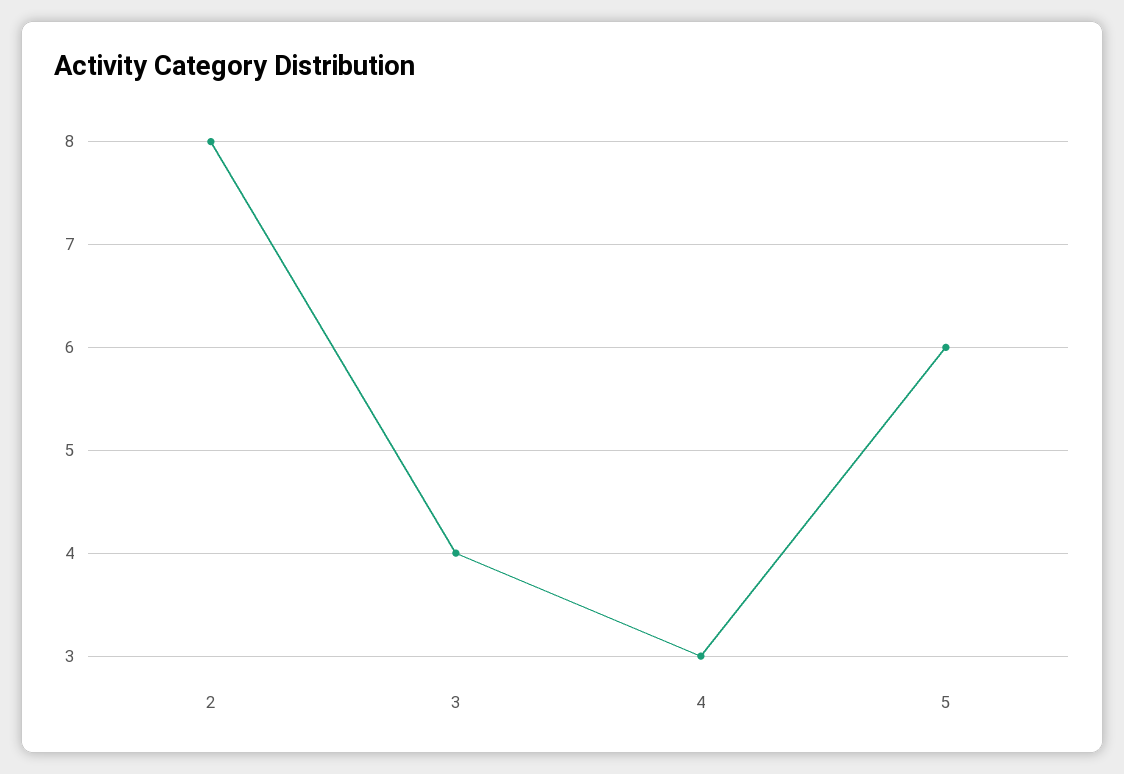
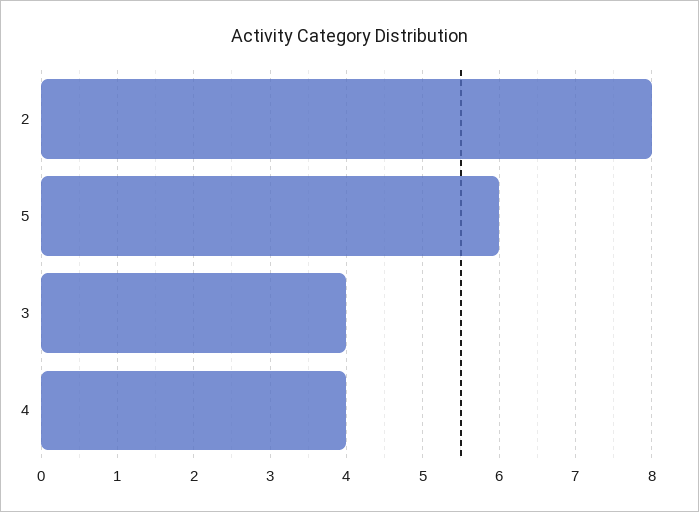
  {
    "2": 8,
    "3": 4,
-   "4": 3,
+   "4": 4,
    "5": 6
  }

